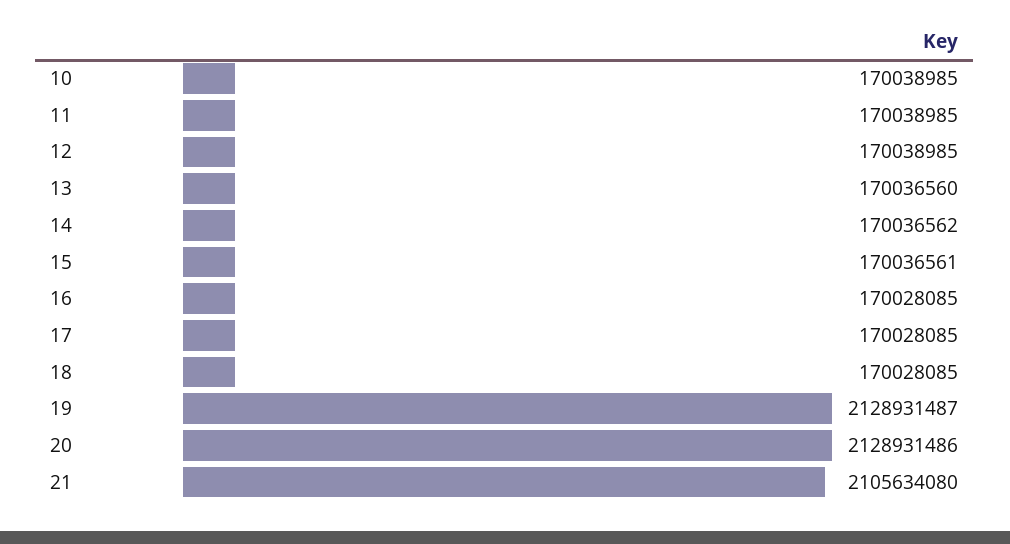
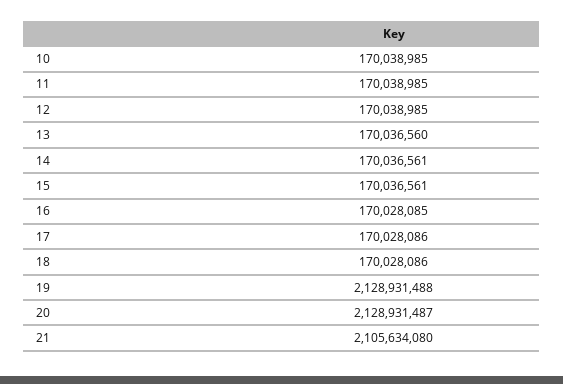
  {
    "10": 170038985,
    "11": 170038985,
    "12": 170038985,
    "13": 170036560,
-   "14": 170036562,
+   "14": 170036561,
    "15": 170036561,
    "16": 170028085,
-   "17": 170028085,
+   "17": 170028086,
-   "18": 170028085,
+   "18": 170028086,
-   "19": 2128931487,
+   "19": 2128931488,
-   "20": 2128931486,
+   "20": 2128931487,
    "21": 2105634080
  }

